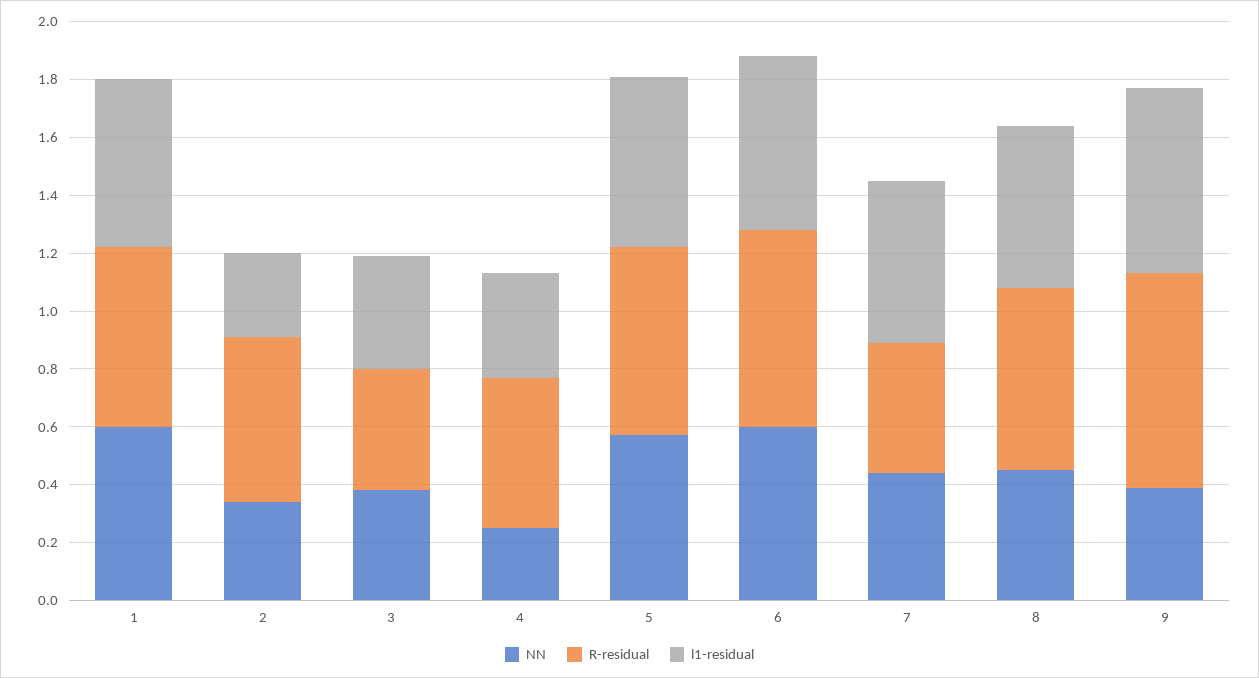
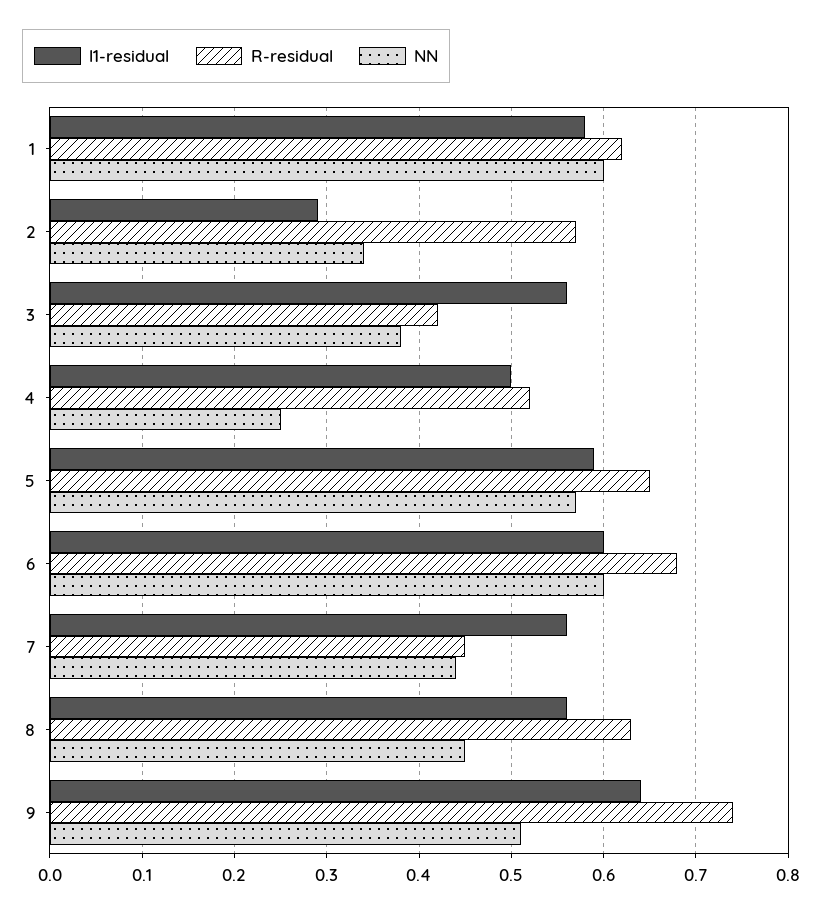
  {
    "NN": {
      "1": 0.6,
      "2": 0.34,
      "3": 0.38,
      "4": 0.25,
      "5": 0.57,
      "6": 0.6,
      "7": 0.44,
      "8": 0.45,
-     "9": 0.4
+     "9": 0.51
    },
    "R-residual": {
      "1": 0.62,
      "2": 0.57,
      "3": 0.42,
      "4": 0.52,
      "5": 0.65,
      "6": 0.68,
      "7": 0.45,
      "8": 0.63,
      "9": 0.74
    },
    "l1-residual": {
      "1": 0.58,
      "2": 0.29,
-     "3": 0.4,
+     "3": 0.56,
-     "4": 0.35,
+     "4": 0.5,
      "5": 0.59,
      "6": 0.6,
      "7": 0.56,
      "8": 0.56,
      "9": 0.64
    }
  }

